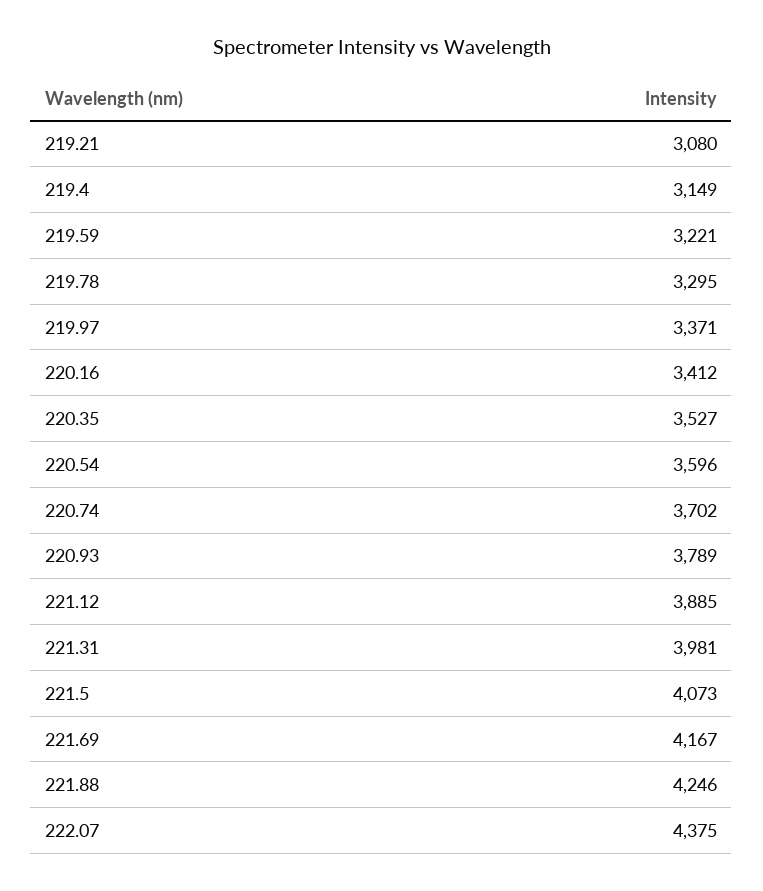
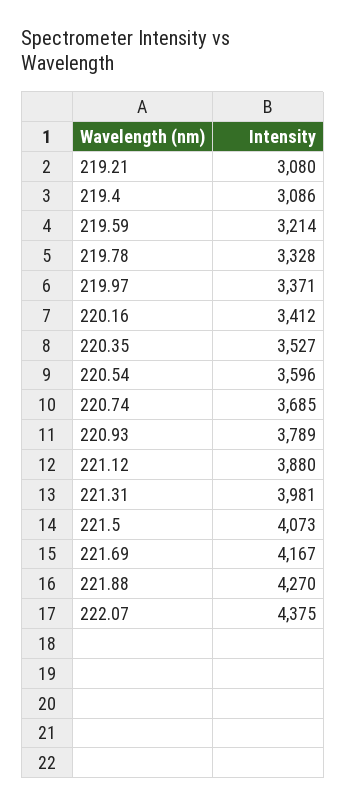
  {
    "219.21": 3080,
-   "219.4": 3149,
+   "219.4": 3086,
-   "219.59": 3221,
+   "219.59": 3214,
-   "219.78": 3295,
+   "219.78": 3328,
    "219.97": 3371,
    "220.16": 3412,
    "220.35": 3527,
    "220.54": 3596,
-   "220.74": 3702,
+   "220.74": 3685,
    "220.93": 3789,
-   "221.12": 3885,
+   "221.12": 3880,
    "221.31": 3981,
    "221.5": 4073,
    "221.69": 4167,
-   "221.88": 4246,
+   "221.88": 4270,
    "222.07": 4375
  }

